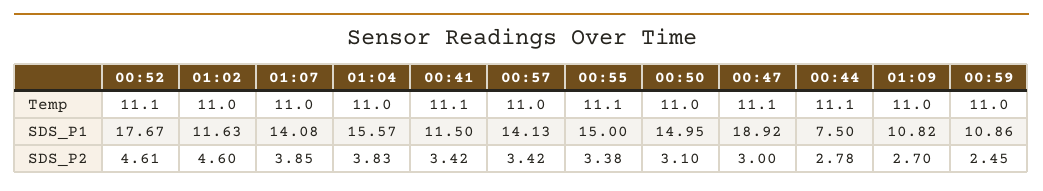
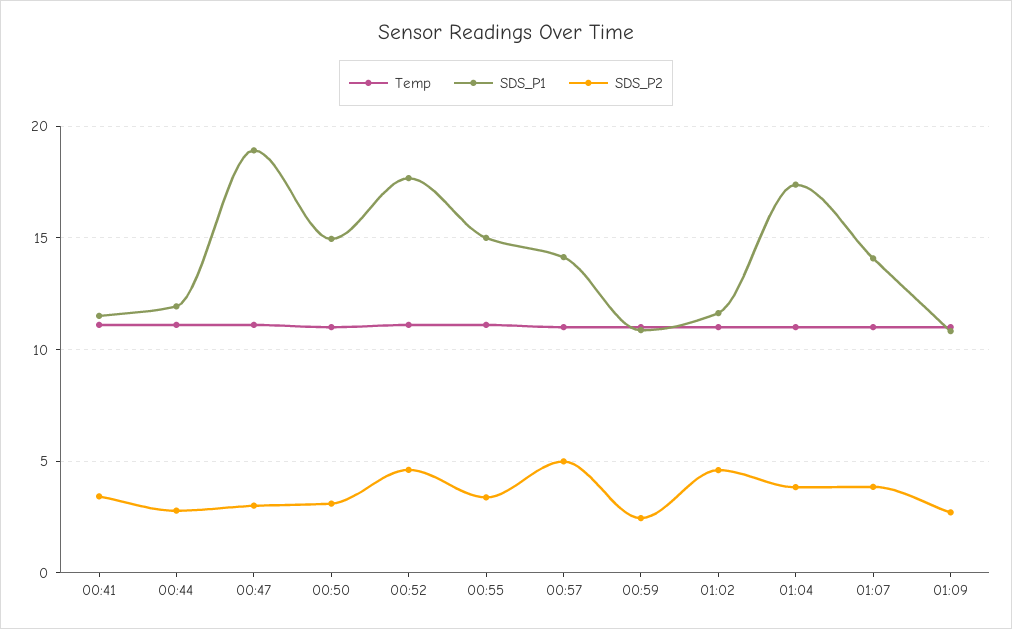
  {
    "Temp": {
      "00:52": 11.1,
      "01:02": 11,
      "01:07": 11,
      "01:04": 11,
      "00:41": 11.1,
      "00:57": 11,
      "00:55": 11.1,
      "00:50": 11,
      "00:47": 11.1,
      "00:44": 11.1,
      "01:09": 11,
      "00:59": 11
    },
    "SDS_P1": {
      "00:52": 17.67,
      "01:02": 11.63,
      "01:07": 14.08,
-     "01:04": 15.57,
+     "01:04": 17.5,
      "00:41": 11.5,
      "00:57": 14.13,
      "00:55": 15,
      "00:50": 14.95,
      "00:47": 18.92,
-     "00:44": 7.5,
+     "00:44": 12,
      "01:09": 10.82,
      "00:59": 10.86
    },
    "SDS_P2": {
      "00:52": 4.61,
      "01:02": 4.6,
      "01:07": 3.85,
      "01:04": 3.83,
      "00:41": 3.42,
-     "00:57": 3.42,
+     "00:57": 5,
      "00:55": 3.38,
      "00:50": 3.1,
      "00:47": 3,
      "00:44": 2.78,
      "01:09": 2.7,
      "00:59": 2.45
    }
  }

